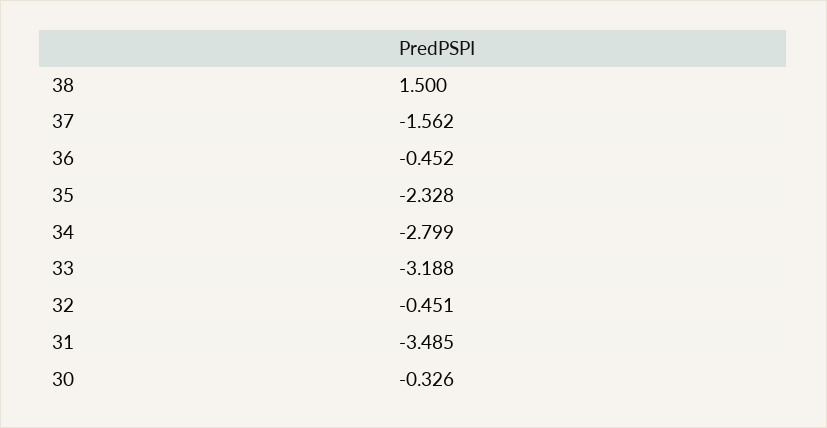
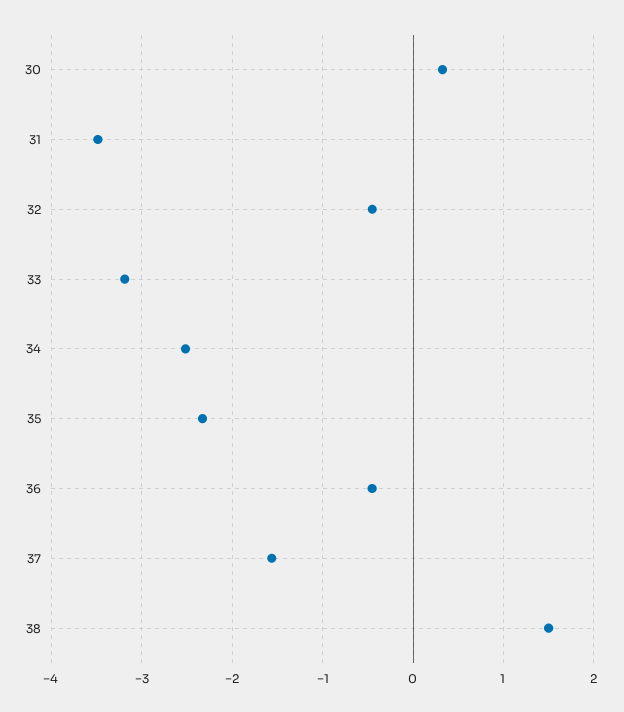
  {
    "38": 1.5,
    "37": -1.562,
    "36": -0.452,
    "35": -2.328,
-   "34": -2.799,
+   "34": -2.5,
    "33": -3.188,
    "32": -0.451,
    "31": -3.485,
-   "30": -0.326
+   "30": 0.3
  }

